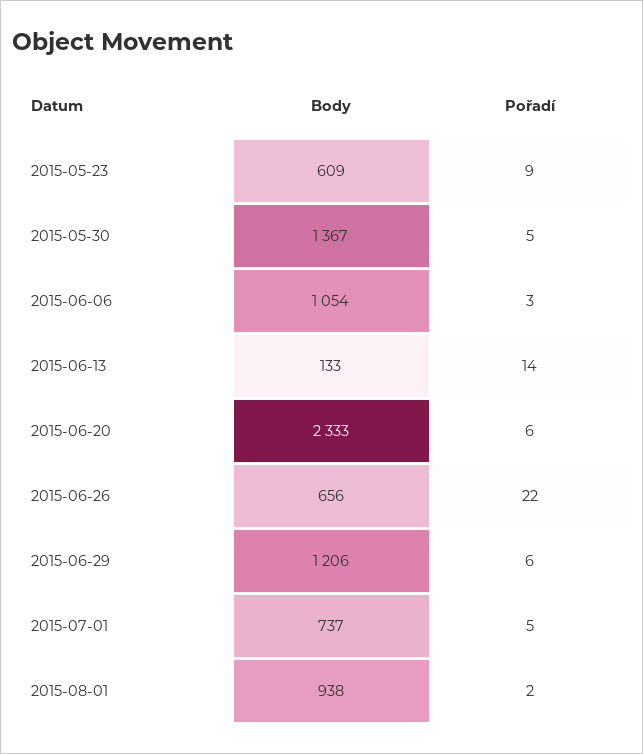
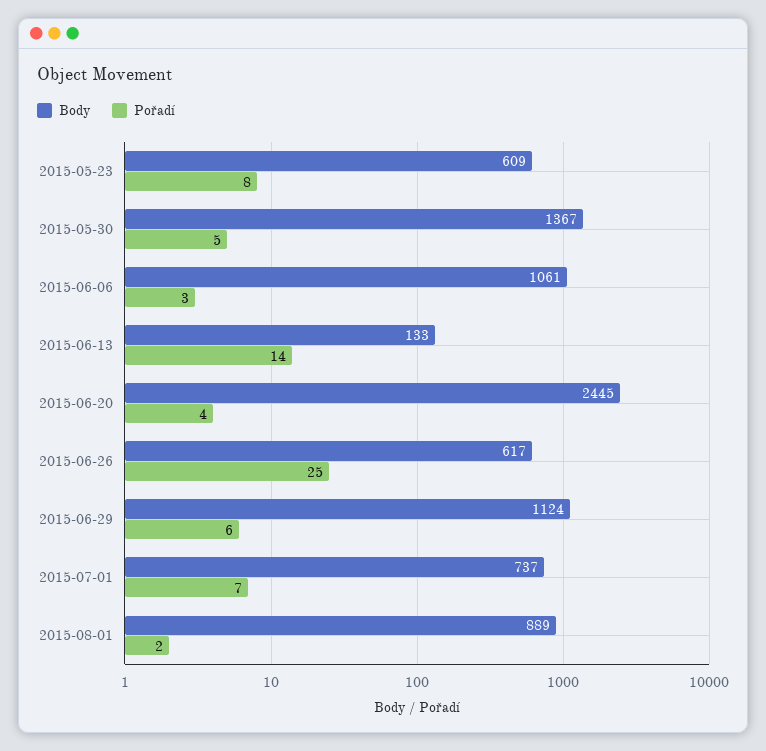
  {
    "Body": {
      "2015-05-23": 609,
      "2015-05-30": 1367,
-     "2015-06-06": 1054,
+     "2015-06-06": 1061,
      "2015-06-13": 133,
-     "2015-06-20": 2333,
+     "2015-06-20": 2445,
-     "2015-06-26": 656,
+     "2015-06-26": 617,
-     "2015-06-29": 1206,
+     "2015-06-29": 1124,
      "2015-07-01": 737,
-     "2015-08-01": 938
+     "2015-08-01": 889
    },
    "Pořadí": {
-     "2015-05-23": 9,
+     "2015-05-23": 8,
      "2015-05-30": 5,
      "2015-06-06": 3,
      "2015-06-13": 14,
-     "2015-06-20": 6,
+     "2015-06-20": 4,
-     "2015-06-26": 22,
+     "2015-06-26": 25,
      "2015-06-29": 6,
-     "2015-07-01": 5,
+     "2015-07-01": 7,
      "2015-08-01": 2
    }
  }

